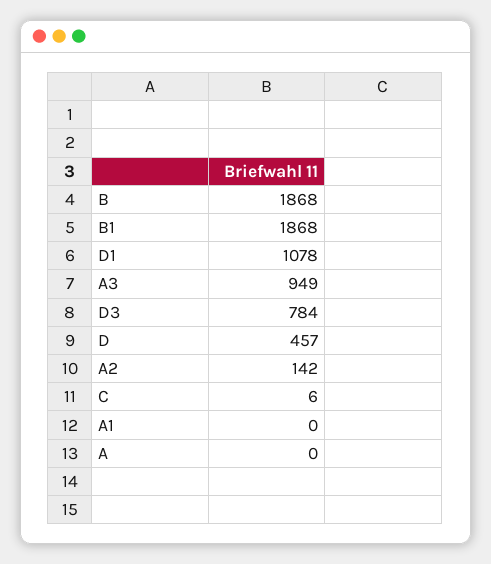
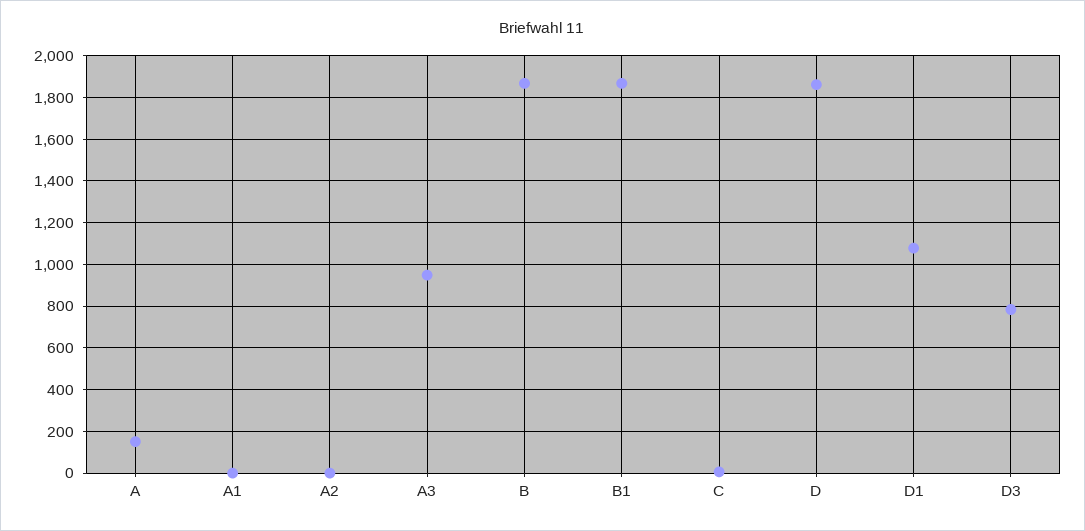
  {
    "B": 1868,
    "B1": 1868,
    "D1": 1078,
    "A3": 949,
    "D3": 784,
-   "D": 457,
+   "D": 1850,
-   "A2": 142,
+   "A2": 0,
    "C": 6,
    "A1": 0,
-   "A": 0
+   "A": 150
  }

